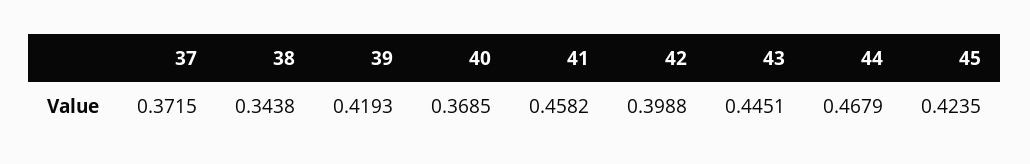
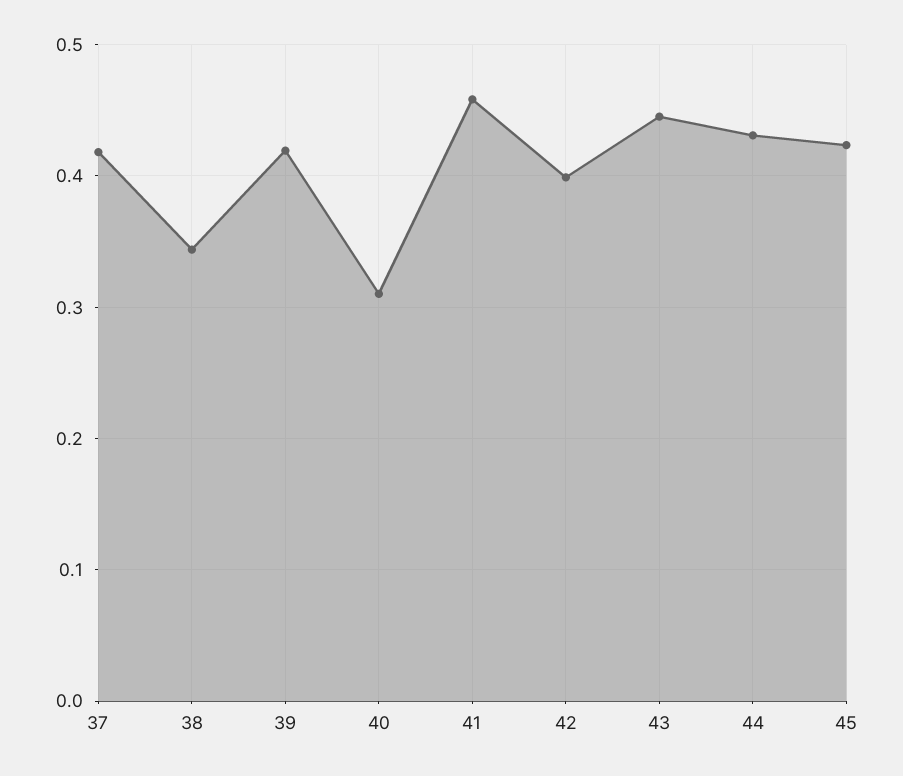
  {
-   "37": 0.3715,
+   "37": 0.42,
    "38": 0.3438,
    "39": 0.4193,
-   "40": 0.3685,
+   "40": 0.31,
    "41": 0.4582,
    "42": 0.3988,
    "43": 0.4451,
-   "44": 0.4679,
+   "44": 0.43,
    "45": 0.4235
  }

